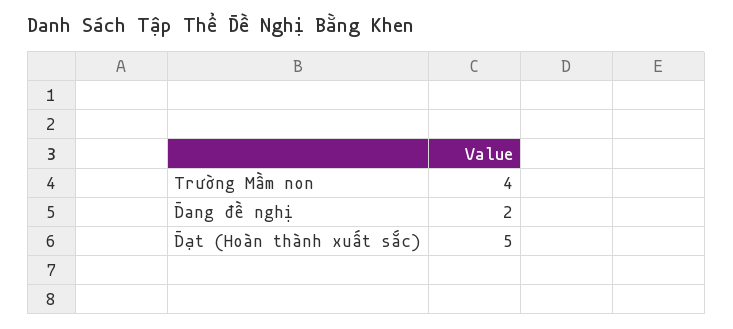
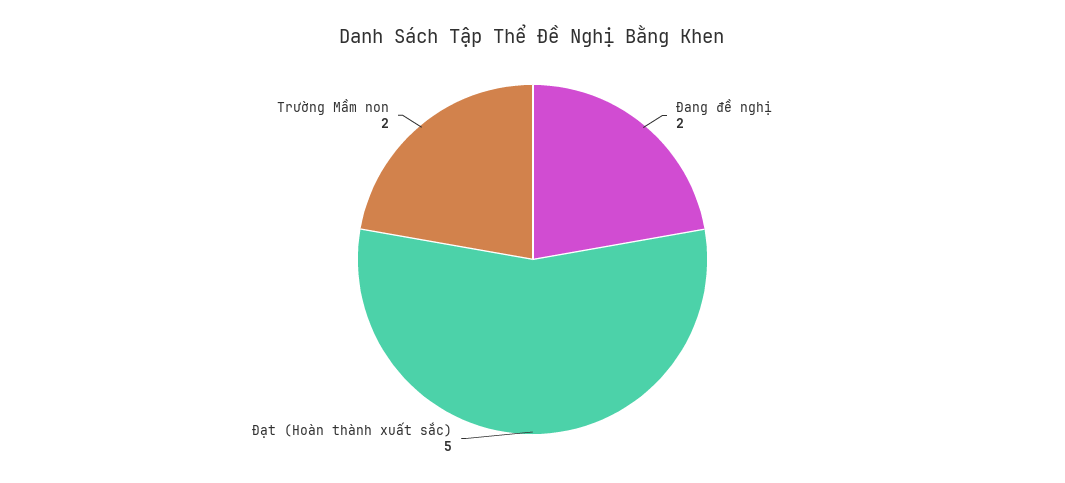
  {
-   "Trường Mầm non": 4,
+   "Trường Mầm non": 2,
    "Đang đề nghị": 2,
    "Đạt (Hoàn thành xuất sắc)": 5
  }

